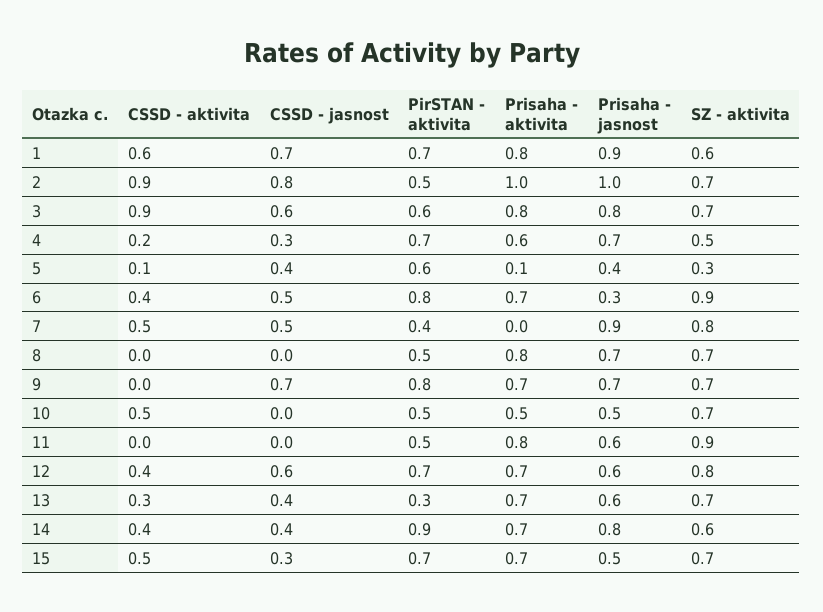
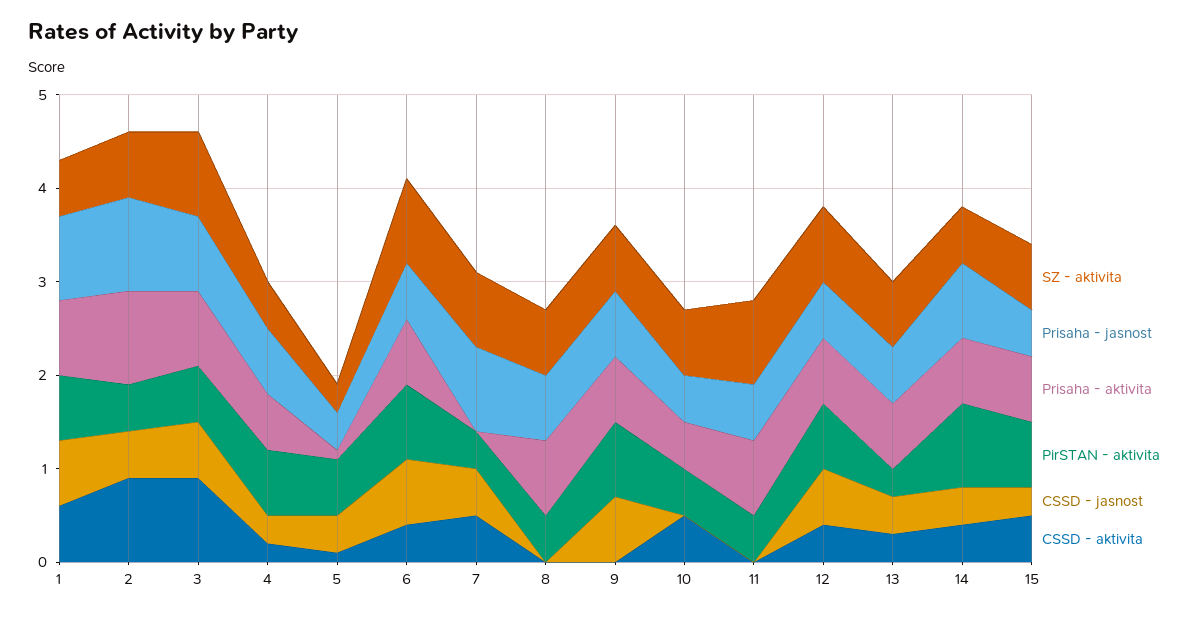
  {
    "CSSD - aktivita": {
      "1": 0.6,
      "2": 0.9,
      "3": 0.9,
      "4": 0.2,
      "5": 0.1,
      "6": 0.4,
      "7": 0.5,
      "8": 0,
      "9": 0,
      "10": 0.5,
      "11": 0,
      "12": 0.4,
      "13": 0.3,
      "14": 0.4,
      "15": 0.5
    },
    "CSSD - jasnost": {
      "1": 0.7,
-     "2": 0.8,
+     "2": 0.5,
      "3": 0.6,
      "4": 0.3,
      "5": 0.4,
-     "6": 0.5,
+     "6": 0.7,
      "7": 0.5,
      "8": 0,
      "9": 0.7,
      "10": 0,
      "11": 0,
      "12": 0.6,
      "13": 0.4,
      "14": 0.4,
      "15": 0.3
    },
    "PirSTAN - aktivita": {
      "1": 0.7,
      "2": 0.5,
      "3": 0.6,
      "4": 0.7,
      "5": 0.6,
      "6": 0.8,
      "7": 0.4,
      "8": 0.5,
      "9": 0.8,
      "10": 0.5,
      "11": 0.5,
      "12": 0.7,
      "13": 0.3,
      "14": 0.9,
      "15": 0.7
    },
    "Prisaha - aktivita": {
      "1": 0.8,
      "2": 1,
      "3": 0.8,
      "4": 0.6,
      "5": 0.1,
      "6": 0.7,
      "7": 0,
      "8": 0.8,
      "9": 0.7,
      "10": 0.5,
      "11": 0.8,
      "12": 0.7,
      "13": 0.7,
      "14": 0.7,
      "15": 0.7
    },
    "Prisaha - jasnost": {
      "1": 0.9,
      "2": 1,
      "3": 0.8,
      "4": 0.7,
      "5": 0.4,
-     "6": 0.3,
+     "6": 0.6,
      "7": 0.9,
      "8": 0.7,
      "9": 0.7,
      "10": 0.5,
      "11": 0.6,
      "12": 0.6,
      "13": 0.6,
      "14": 0.8,
      "15": 0.5
    },
    "SZ - aktivita": {
      "1": 0.6,
      "2": 0.7,
-     "3": 0.7,
+     "3": 0.9,
      "4": 0.5,
      "5": 0.3,
      "6": 0.9,
      "7": 0.8,
      "8": 0.7,
      "9": 0.7,
      "10": 0.7,
      "11": 0.9,
      "12": 0.8,
      "13": 0.7,
      "14": 0.6,
      "15": 0.7
    }
  }

